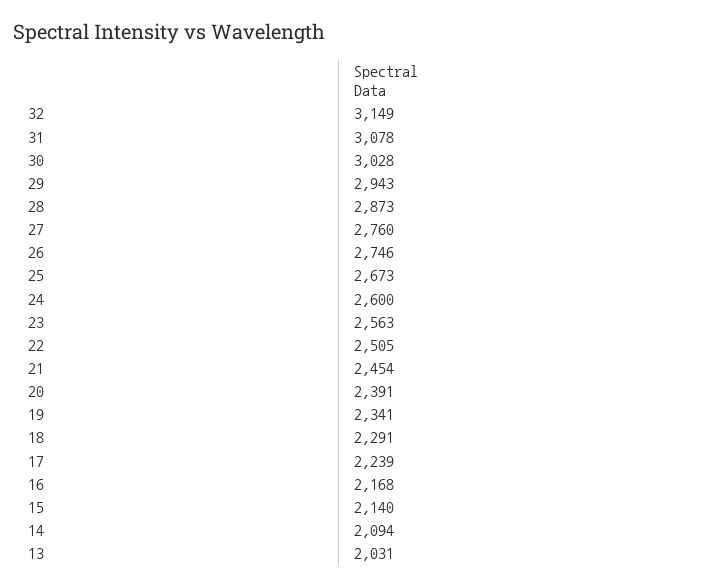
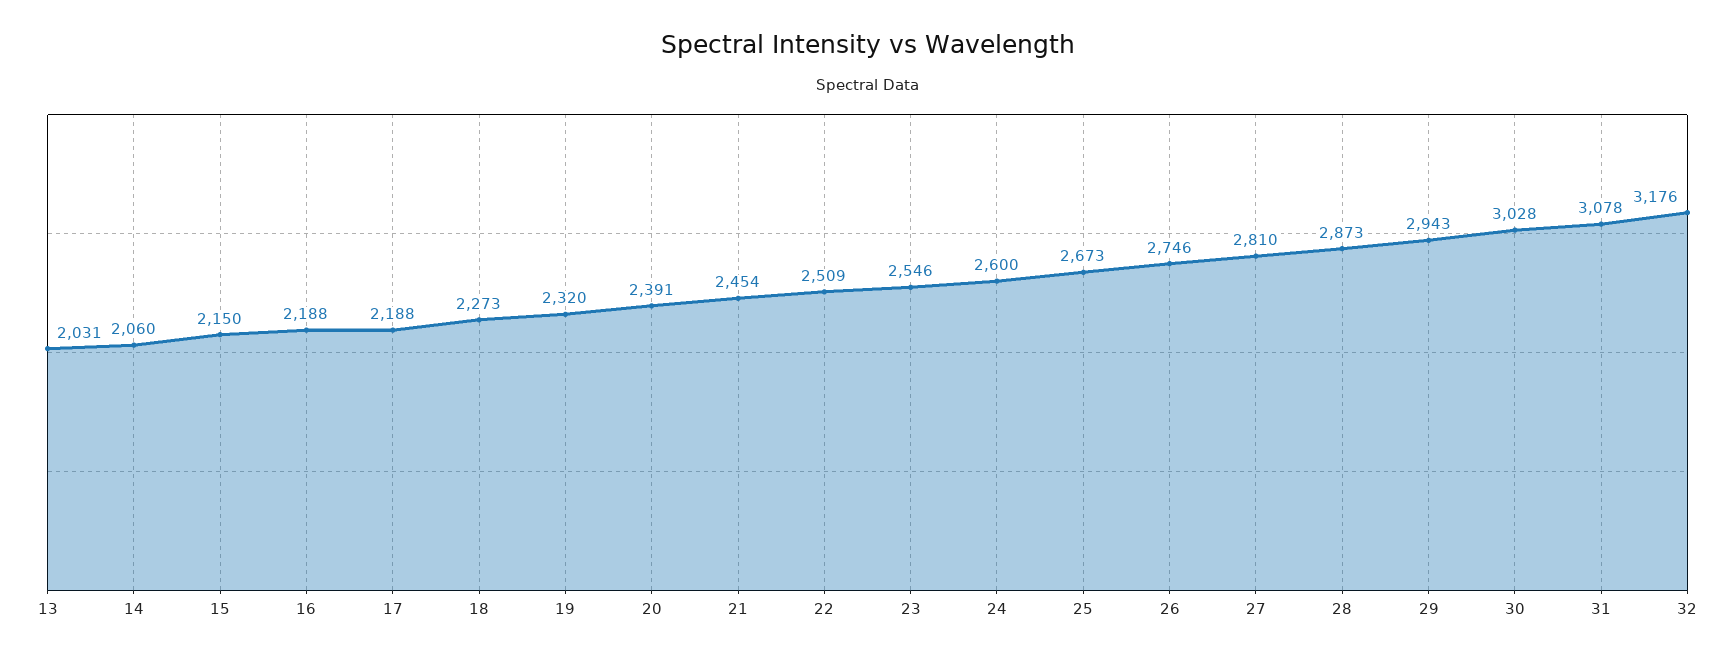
  {
-   "32": 3149,
+   "32": 3176,
    "31": 3078,
    "30": 3028,
    "29": 2943,
    "28": 2873,
-   "27": 2760,
+   "27": 2810,
    "26": 2746,
    "25": 2673,
    "24": 2600,
-   "23": 2563,
+   "23": 2546,
-   "22": 2505,
+   "22": 2509,
    "21": 2454,
    "20": 2391,
-   "19": 2341,
+   "19": 2320,
-   "18": 2291,
+   "18": 2273,
-   "17": 2239,
+   "17": 2188,
-   "16": 2168,
+   "16": 2188,
-   "15": 2140,
+   "15": 2150,
-   "14": 2094,
+   "14": 2060,
    "13": 2031
  }

